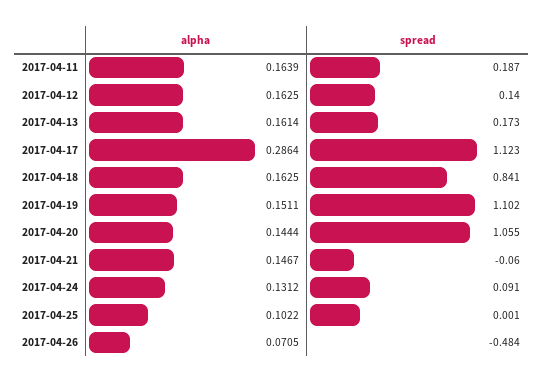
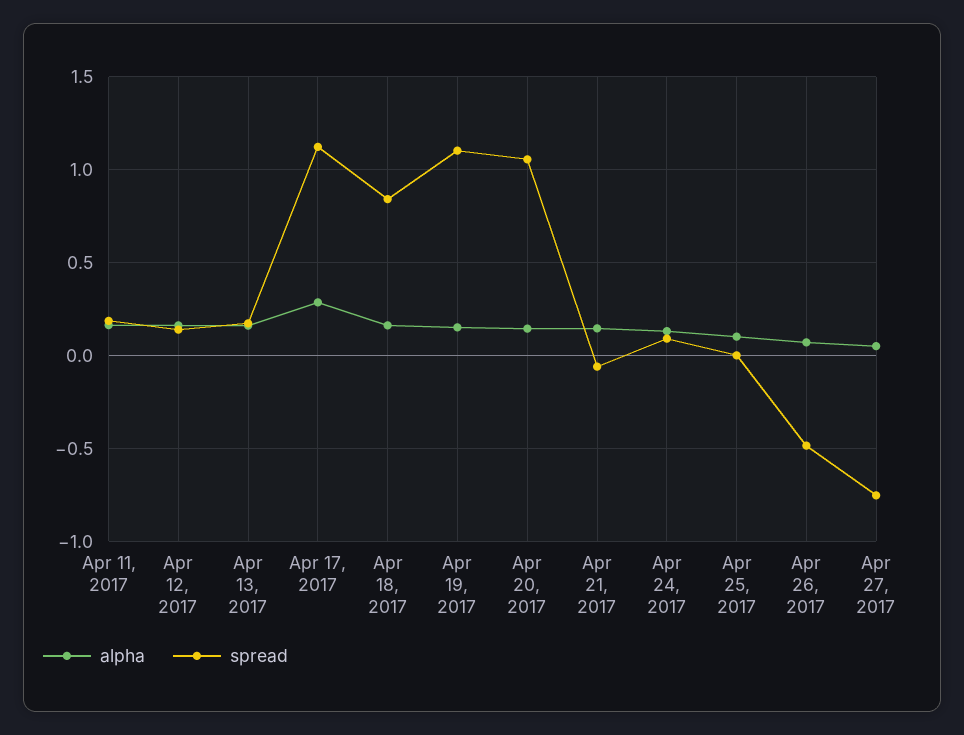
  {
    "alpha": {
      "2017-04-11": 0.1639,
      "2017-04-12": 0.1625,
      "2017-04-13": 0.1614,
      "2017-04-17": 0.2864,
      "2017-04-18": 0.1625,
      "2017-04-19": 0.1511,
      "2017-04-20": 0.1444,
      "2017-04-21": 0.1467,
      "2017-04-24": 0.1312,
      "2017-04-25": 0.1022,
-     "2017-04-26": 0.0705
+     "2017-04-26": 0.0705,
+     "Apr 27, 2017": 0.05
    },
    "spread": {
      "2017-04-11": 0.187,
      "2017-04-12": 0.14,
      "2017-04-13": 0.173,
      "2017-04-17": 1.123,
      "2017-04-18": 0.841,
      "2017-04-19": 1.102,
      "2017-04-20": 1.055,
      "2017-04-21": -0.06,
      "2017-04-24": 0.091,
      "2017-04-25": 0.001,
-     "2017-04-26": -0.484
+     "2017-04-26": -0.484,
+     "Apr 27, 2017": -0.75
    }
  }

